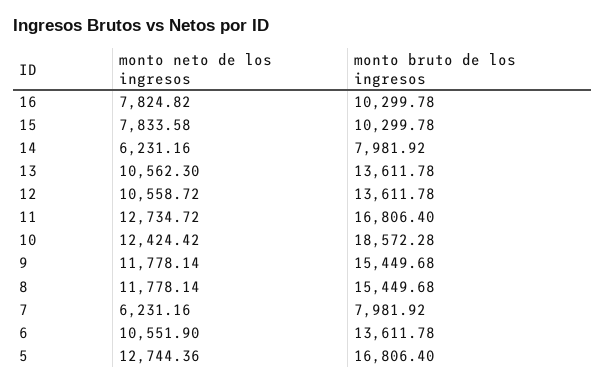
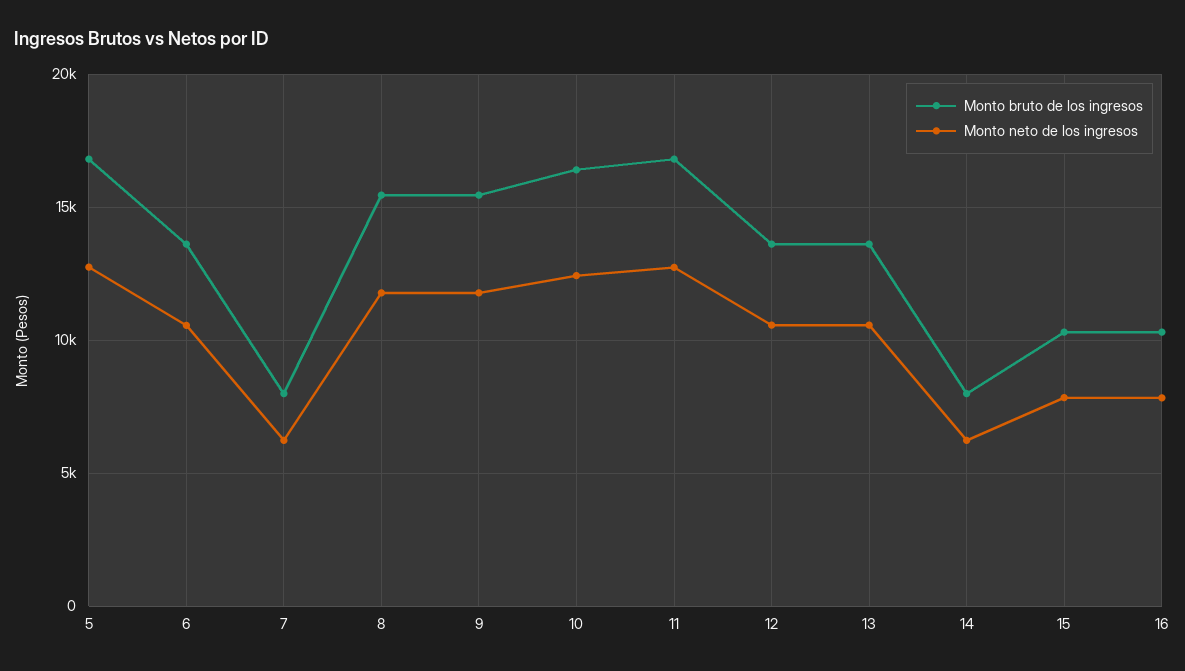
  {
    "monto neto de los ingresos": {
      "16": 7824.82,
      "15": 7833.58,
      "14": 6231.16,
      "13": 10562.3,
      "12": 10558.72,
      "11": 12734.72,
      "10": 12424.42,
      "9": 11778.14,
      "8": 11778.14,
      "7": 6231.16,
      "6": 10551.9,
      "5": 12744.36
    },
    "monto bruto de los ingresos": {
      "16": 10299.78,
      "15": 10299.78,
      "14": 7981.92,
      "13": 13611.78,
      "12": 13611.78,
      "11": 16806.4,
-     "10": 18572.28,
+     "10": 16500,
      "9": 15449.68,
      "8": 15449.68,
      "7": 7981.92,
      "6": 13611.78,
      "5": 16806.4
    }
  }

